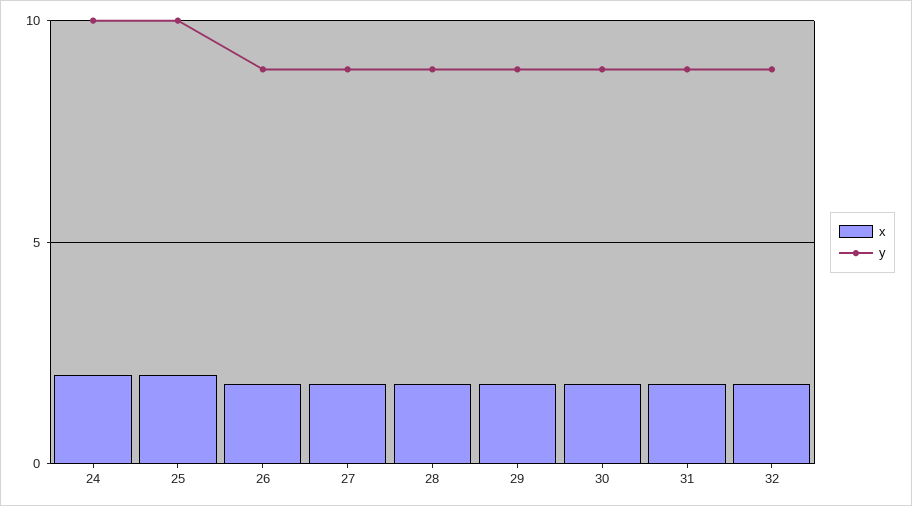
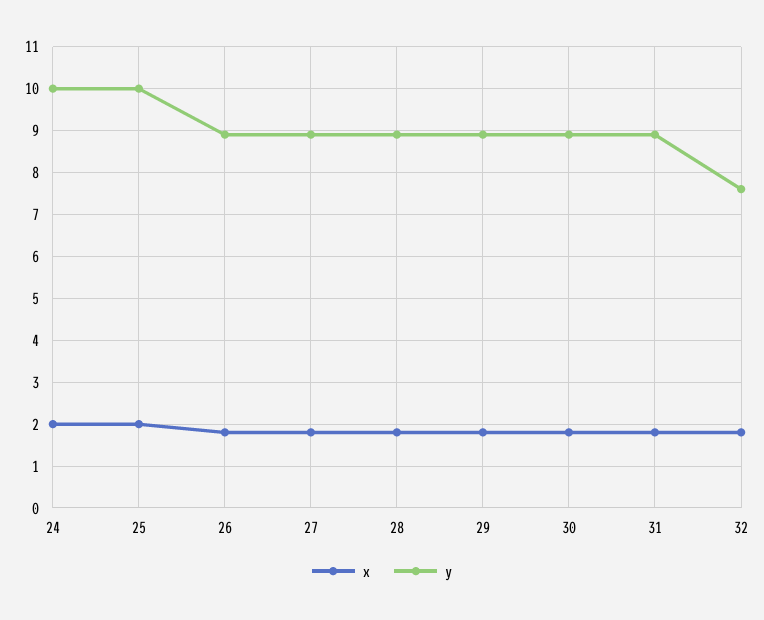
  {
    "x": {
      "24": 2,
      "25": 2,
      "26": 2,
      "27": 2,
      "28": 2,
      "29": 2,
      "30": 2,
      "31": 2,
      "32": 2
    },
    "y": {
      "24": 10,
      "25": 10,
      "26": 9,
      "27": 9,
      "28": 9,
      "29": 9,
      "30": 9,
      "31": 9,
-     "32": 9
+     "32": 7.5
    }
  }

